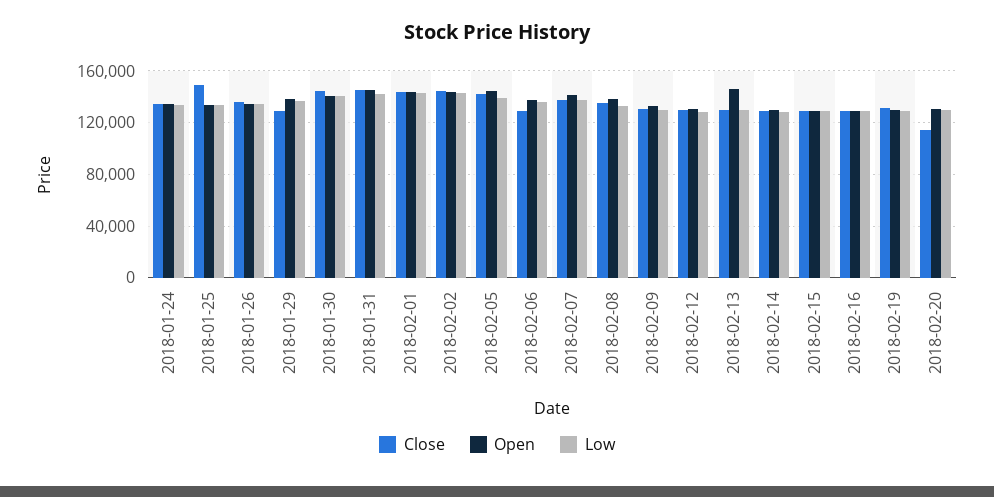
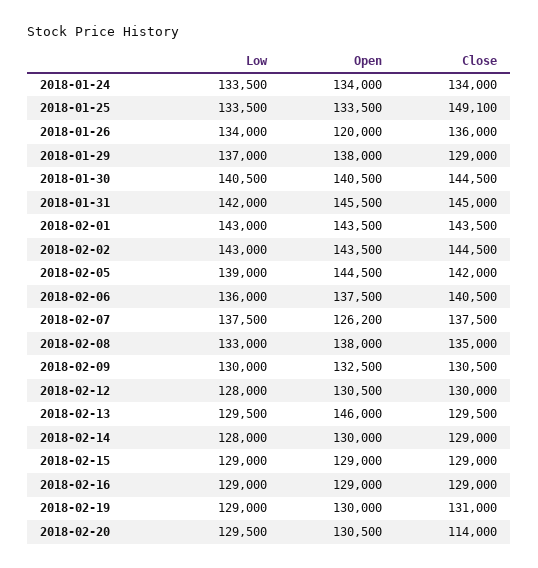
  {
    "Close": {
      "2018-01-24": 134000,
      "2018-01-25": 149100,
      "2018-01-26": 136000,
      "2018-01-29": 129000,
      "2018-01-30": 144500,
      "2018-01-31": 145000,
      "2018-02-01": 143500,
      "2018-02-02": 144500,
      "2018-02-05": 142000,
-     "2018-02-06": 130000,
+     "2018-02-06": 140500,
      "2018-02-07": 137500,
      "2018-02-08": 135000,
      "2018-02-09": 130500,
      "2018-02-12": 130000,
      "2018-02-13": 129500,
      "2018-02-14": 129000,
      "2018-02-15": 129000,
      "2018-02-16": 129000,
      "2018-02-19": 131000,
      "2018-02-20": 114000
    },
    "Open": {
      "2018-01-24": 134000,
      "2018-01-25": 133500,
-     "2018-01-26": 135000,
+     "2018-01-26": 120000,
      "2018-01-29": 138000,
      "2018-01-30": 140500,
      "2018-01-31": 145500,
      "2018-02-01": 143500,
      "2018-02-02": 143500,
      "2018-02-05": 144500,
      "2018-02-06": 137500,
-     "2018-02-07": 140000,
+     "2018-02-07": 126200,
      "2018-02-08": 138000,
      "2018-02-09": 132500,
      "2018-02-12": 130500,
      "2018-02-13": 146000,
      "2018-02-14": 130000,
      "2018-02-15": 129000,
      "2018-02-16": 129000,
      "2018-02-19": 130000,
      "2018-02-20": 130500
    },
    "Low": {
      "2018-01-24": 133500,
      "2018-01-25": 133500,
      "2018-01-26": 134000,
      "2018-01-29": 137000,
      "2018-01-30": 140500,
      "2018-01-31": 142000,
      "2018-02-01": 143000,
      "2018-02-02": 143000,
      "2018-02-05": 139000,
      "2018-02-06": 136000,
      "2018-02-07": 137500,
      "2018-02-08": 133000,
      "2018-02-09": 130000,
      "2018-02-12": 128000,
      "2018-02-13": 129500,
      "2018-02-14": 128000,
      "2018-02-15": 129000,
      "2018-02-16": 129000,
      "2018-02-19": 129000,
      "2018-02-20": 129500
    }
  }

